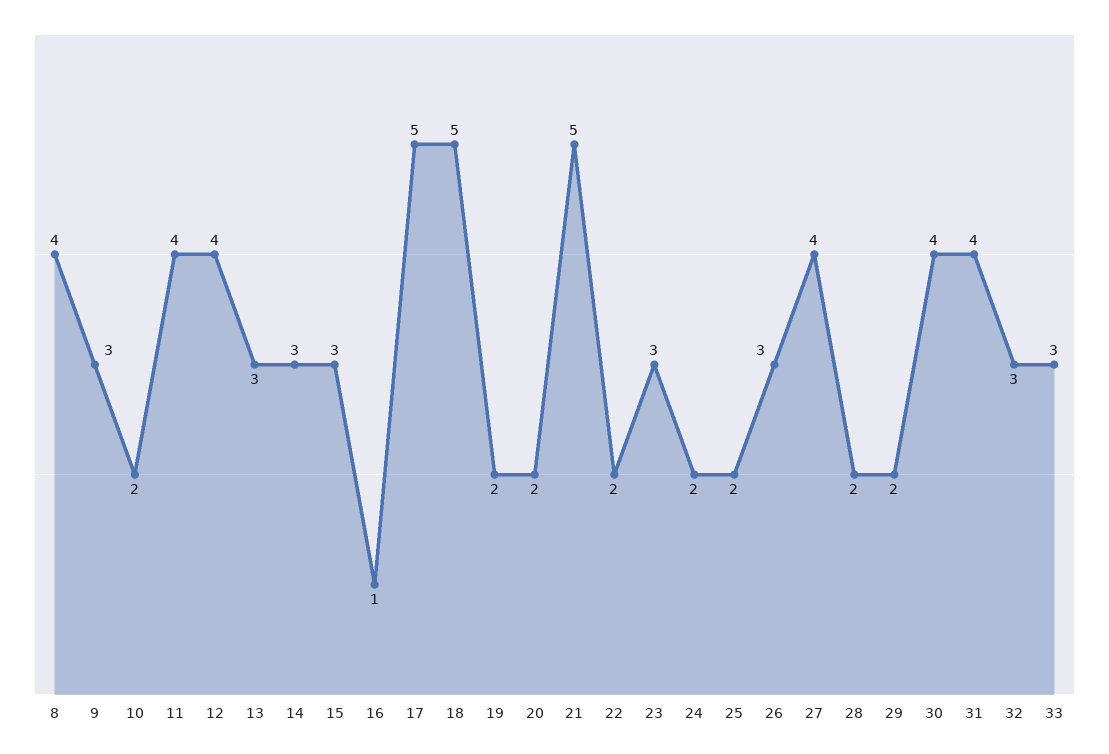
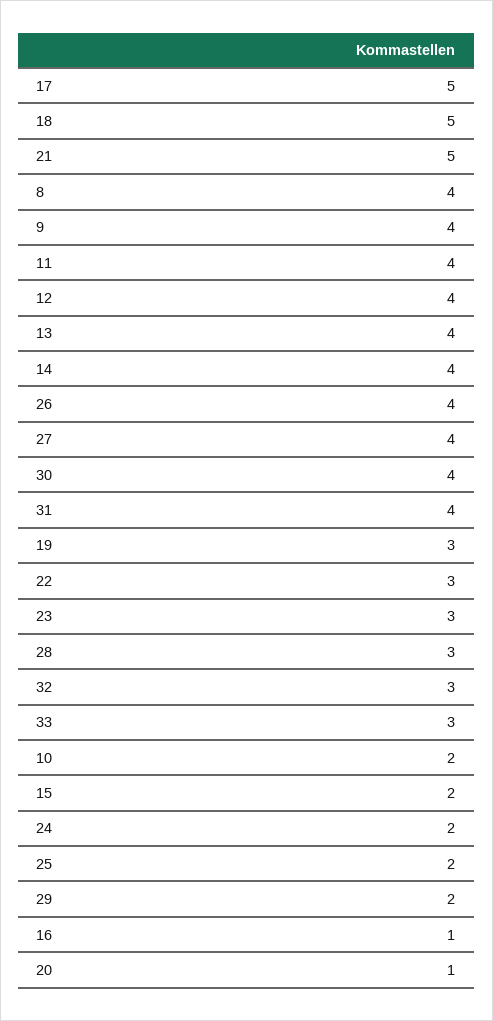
  {
    "8": 4,
-   "9": 3,
+   "9": 4,
    "10": 2,
    "11": 4,
    "12": 4,
-   "13": 3,
+   "13": 4,
-   "14": 3,
+   "14": 4,
-   "15": 3,
+   "15": 2,
    "16": 1,
    "17": 5,
    "18": 5,
-   "19": 2,
+   "19": 3,
-   "20": 2,
+   "20": 1,
    "21": 5,
-   "22": 2,
+   "22": 3,
    "23": 3,
    "24": 2,
    "25": 2,
-   "26": 3,
+   "26": 4,
    "27": 4,
-   "28": 2,
+   "28": 3,
    "29": 2,
    "30": 4,
    "31": 4,
    "32": 3,
    "33": 3
  }

